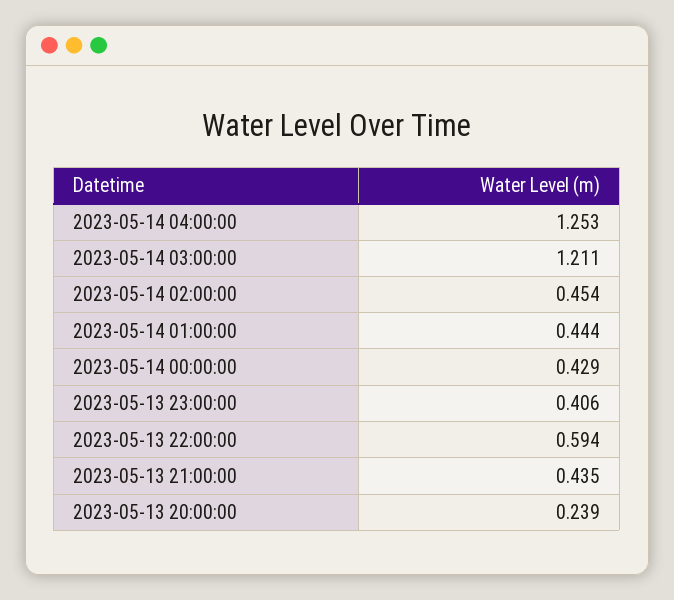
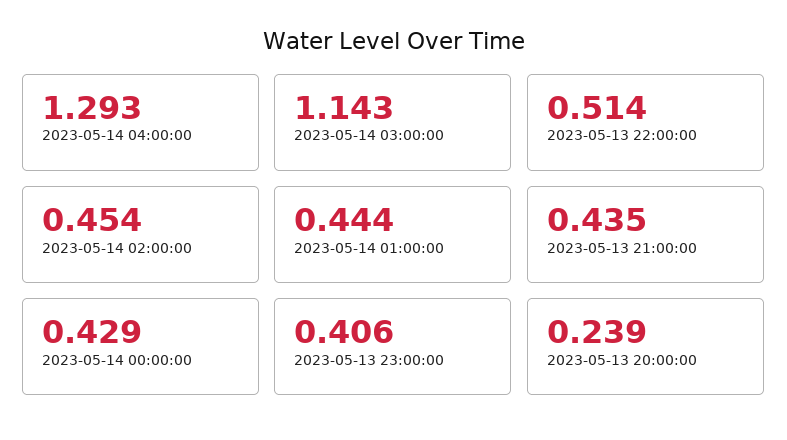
  {
-   "2023-05-14 04:00:00": 1.253,
+   "2023-05-14 04:00:00": 1.293,
-   "2023-05-14 03:00:00": 1.211,
+   "2023-05-14 03:00:00": 1.143,
    "2023-05-14 02:00:00": 0.454,
    "2023-05-14 01:00:00": 0.444,
    "2023-05-14 00:00:00": 0.429,
    "2023-05-13 23:00:00": 0.406,
-   "2023-05-13 22:00:00": 0.594,
+   "2023-05-13 22:00:00": 0.514,
    "2023-05-13 21:00:00": 0.435,
    "2023-05-13 20:00:00": 0.239
  }

